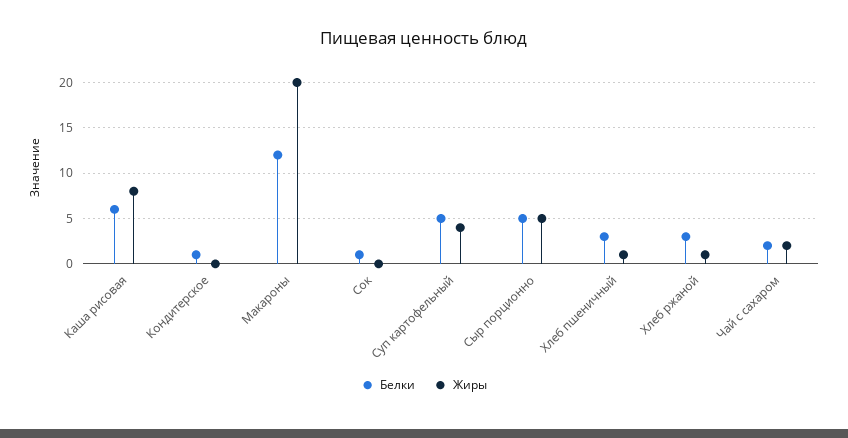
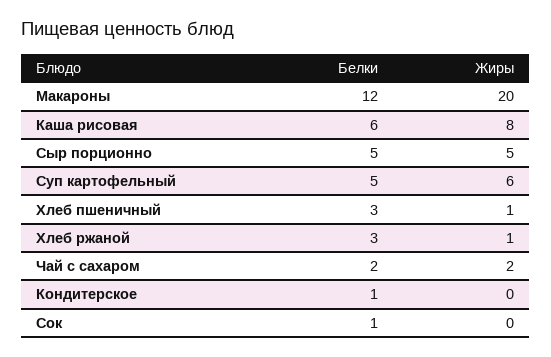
  {
    "Белки": {
      "Каша рисовая": 6,
      "Кондитерское": 1,
      "Макароны": 12,
      "Сок": 1,
      "Суп картофельный": 5,
      "Сыр порционно": 5,
      "Хлеб пшеничный": 3,
      "Хлеб ржаной": 3,
      "Чай с сахаром": 2
    },
    "Жиры": {
      "Каша рисовая": 8,
      "Кондитерское": 0,
      "Макароны": 20,
      "Сок": 0,
-     "Суп картофельный": 4,
+     "Суп картофельный": 6,
      "Сыр порционно": 5,
      "Хлеб пшеничный": 1,
      "Хлеб ржаной": 1,
      "Чай с сахаром": 2
    }
  }

